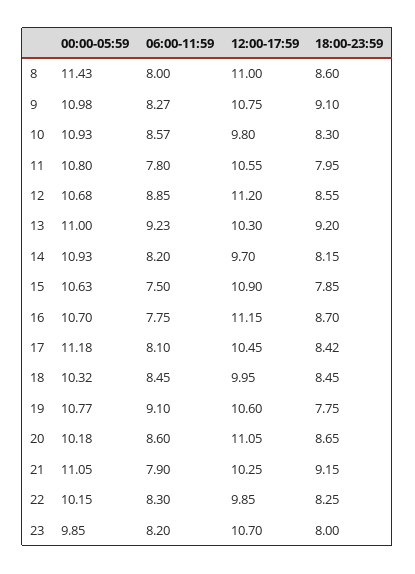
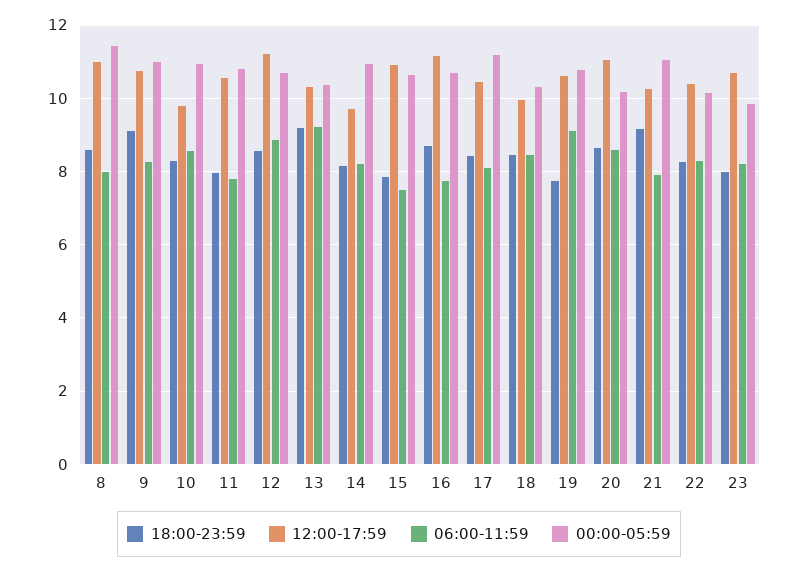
  {
    "00:00-05:59": {
      "8": 11.43,
      "9": 10.98,
      "10": 10.93,
      "11": 10.8,
      "12": 10.68,
-     "13": 11,
+     "13": 10.4,
      "14": 10.93,
      "15": 10.63,
      "16": 10.7,
      "17": 11.18,
      "18": 10.32,
      "19": 10.77,
      "20": 10.18,
      "21": 11.05,
      "22": 10.15,
      "23": 9.85
    },
    "06:00-11:59": {
      "8": 8,
      "9": 8.27,
      "10": 8.57,
      "11": 7.8,
      "12": 8.85,
      "13": 9.23,
      "14": 8.2,
      "15": 7.5,
      "16": 7.75,
      "17": 8.1,
      "18": 8.45,
      "19": 9.1,
      "20": 8.6,
      "21": 7.9,
      "22": 8.3,
      "23": 8.2
    },
    "12:00-17:59": {
      "8": 11,
      "9": 10.75,
      "10": 9.8,
      "11": 10.55,
      "12": 11.2,
      "13": 10.3,
      "14": 9.7,
      "15": 10.9,
      "16": 11.15,
      "17": 10.45,
      "18": 9.95,
      "19": 10.6,
      "20": 11.05,
      "21": 10.25,
-     "22": 9.85,
+     "22": 10.4,
      "23": 10.7
    },
    "18:00-23:59": {
      "8": 8.6,
      "9": 9.1,
      "10": 8.3,
      "11": 7.95,
      "12": 8.55,
      "13": 9.2,
      "14": 8.15,
      "15": 7.85,
      "16": 8.7,
      "17": 8.42,
      "18": 8.45,
      "19": 7.75,
      "20": 8.65,
      "21": 9.15,
      "22": 8.25,
      "23": 8
    }
  }

